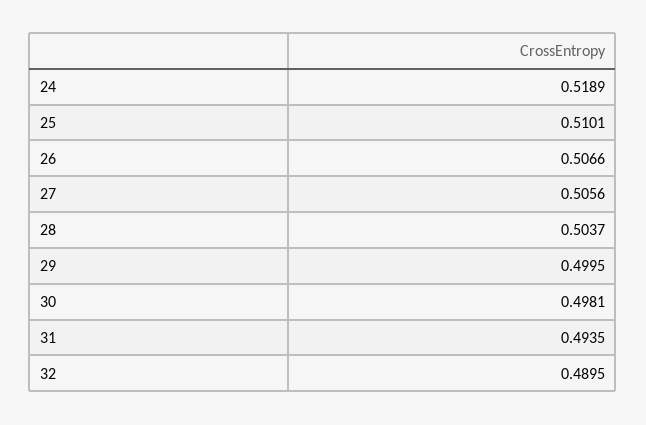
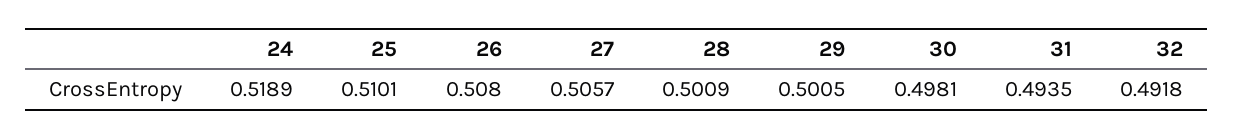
  {
    "24": 0.5189,
    "25": 0.5101,
-   "26": 0.5066,
+   "26": 0.508,
-   "27": 0.5056,
+   "27": 0.5057,
-   "28": 0.5037,
+   "28": 0.5009,
-   "29": 0.4995,
+   "29": 0.5005,
    "30": 0.4981,
    "31": 0.4935,
-   "32": 0.4895
+   "32": 0.4918
  }

